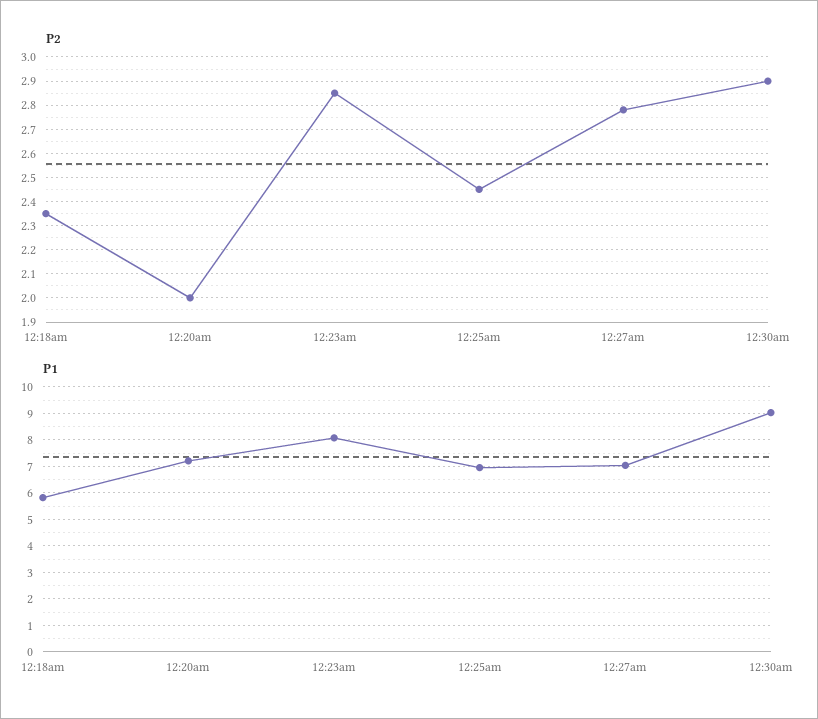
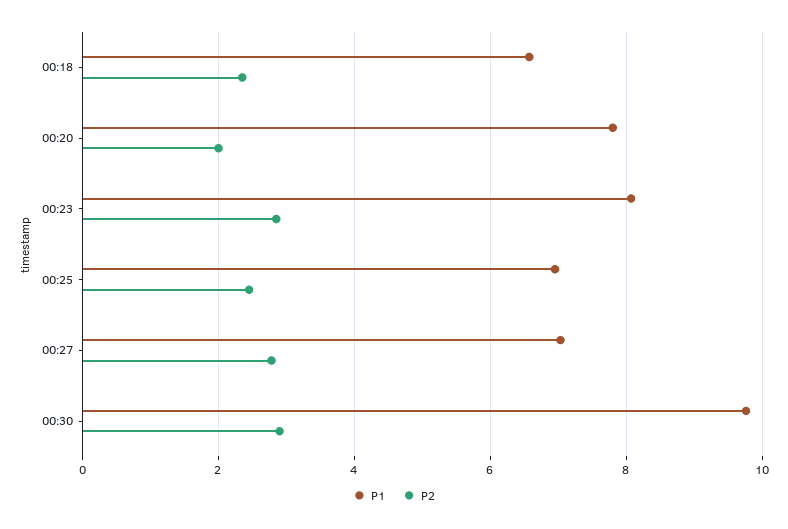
  {
    "P2": {
      "12:18am": 2.35,
      "12:20am": 2,
      "12:23am": 2.85,
      "12:25am": 2.45,
      "12:27am": 2.8,
      "12:30am": 2.9
    },
    "P1": {
-     "12:18am": 5.75,
+     "12:18am": 6.6,
-     "12:20am": 7.25,
+     "12:20am": 7.8,
      "12:23am": 8,
      "12:25am": 7,
      "12:27am": 7,
-     "12:30am": 9
+     "12:30am": 9.8
    }
  }

